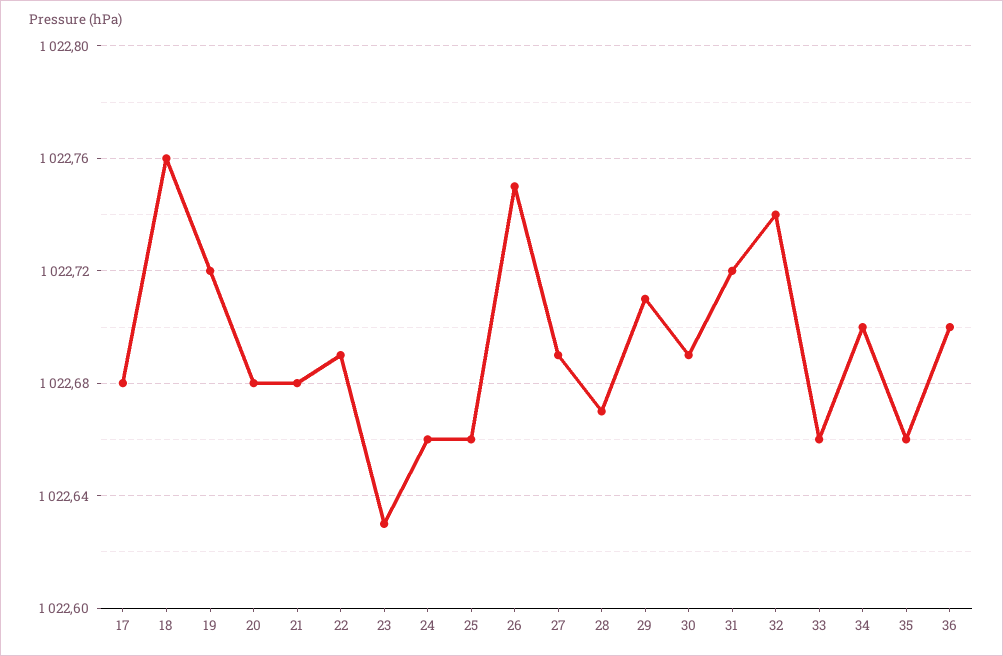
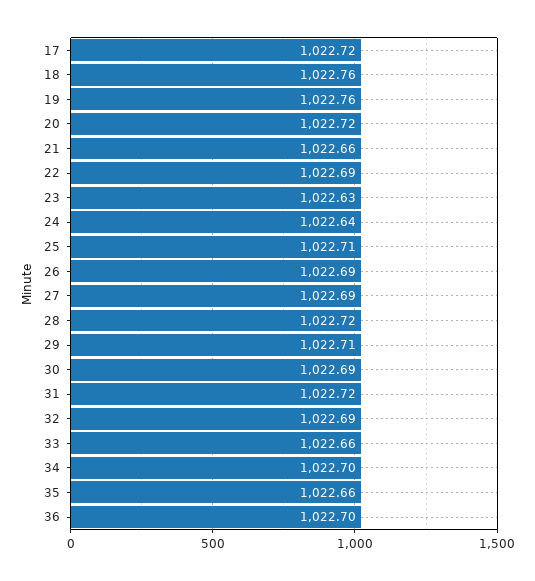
  {
-   "17": 1022.68,
+   "17": 1022.72,
    "18": 1022.76,
-   "19": 1022.72,
+   "19": 1022.76,
-   "20": 1022.68,
+   "20": 1022.72,
-   "21": 1022.68,
+   "21": 1022.66,
    "22": 1022.69,
    "23": 1022.63,
-   "24": 1022.66,
+   "24": 1022.64,
-   "25": 1022.66,
+   "25": 1022.71,
-   "26": 1022.75,
+   "26": 1022.69,
    "27": 1022.69,
-   "28": 1022.67,
+   "28": 1022.72,
    "29": 1022.71,
    "30": 1022.69,
    "31": 1022.72,
-   "32": 1022.74,
+   "32": 1022.69,
    "33": 1022.66,
    "34": 1022.7,
    "35": 1022.66,
    "36": 1022.7
  }

